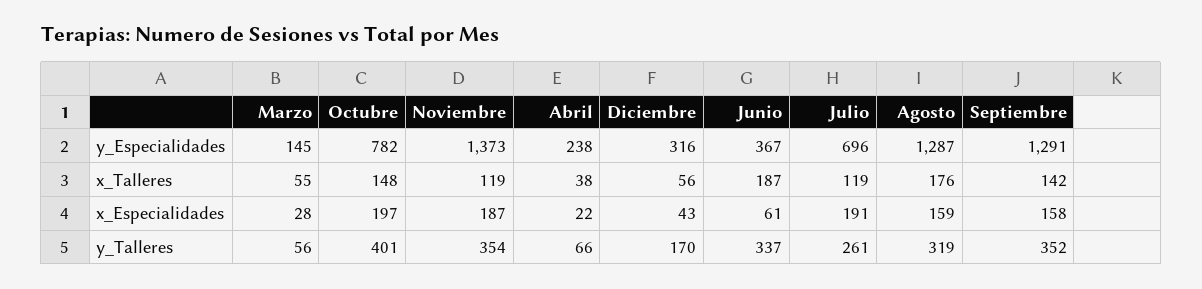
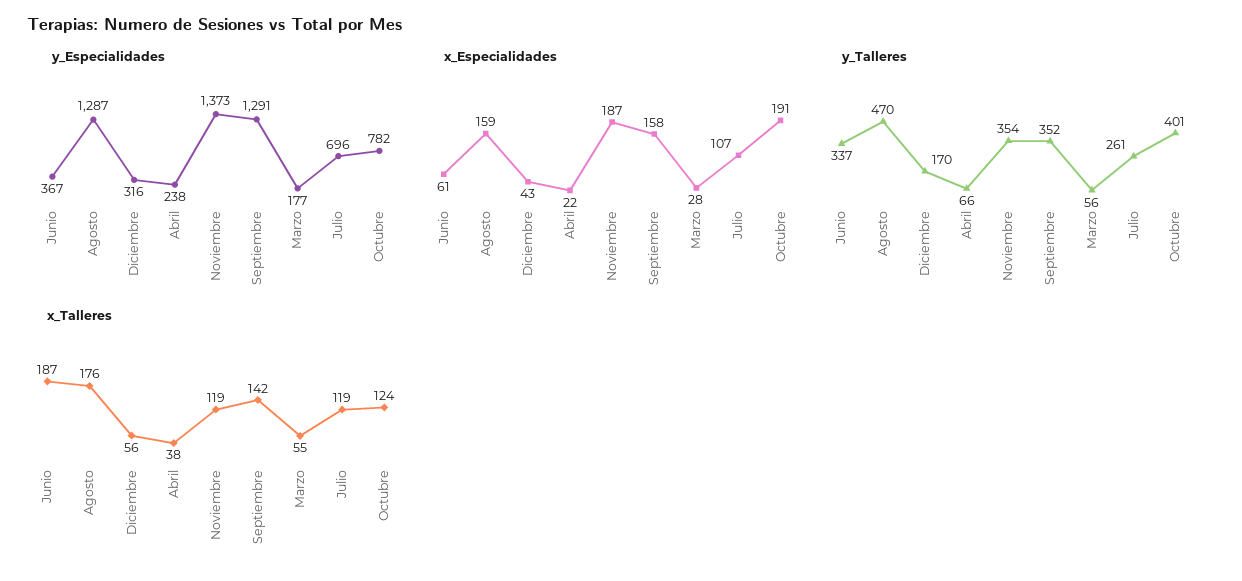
  {
    "y_Especialidades": {
-     "Marzo": 145,
+     "Marzo": 177,
      "Octubre": 782,
      "Noviembre": 1373,
      "Abril": 238,
      "Diciembre": 316,
      "Junio": 367,
      "Julio": 696,
      "Agosto": 1287,
      "Septiembre": 1291
    },
    "x_Talleres": {
      "Marzo": 55,
-     "Octubre": 148,
+     "Octubre": 124,
      "Noviembre": 119,
      "Abril": 38,
      "Diciembre": 56,
      "Junio": 187,
      "Julio": 119,
      "Agosto": 176,
      "Septiembre": 142
    },
    "x_Especialidades": {
      "Marzo": 28,
-     "Octubre": 197,
+     "Octubre": 191,
      "Noviembre": 187,
      "Abril": 22,
      "Diciembre": 43,
      "Junio": 61,
-     "Julio": 191,
+     "Julio": 107,
      "Agosto": 159,
      "Septiembre": 158
    },
    "y_Talleres": {
      "Marzo": 56,
      "Octubre": 401,
      "Noviembre": 354,
      "Abril": 66,
      "Diciembre": 170,
      "Junio": 337,
      "Julio": 261,
-     "Agosto": 319,
+     "Agosto": 470,
      "Septiembre": 352
    }
  }

